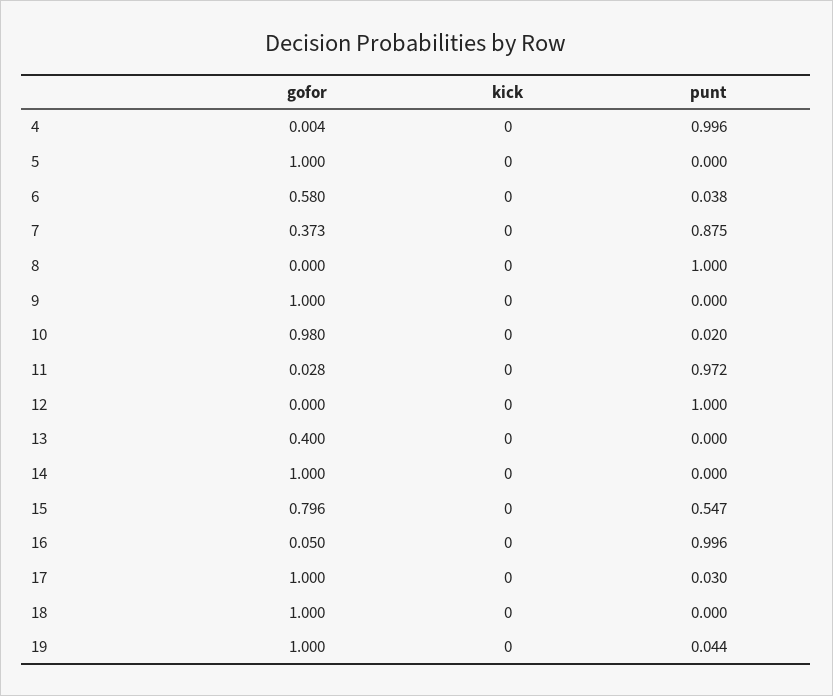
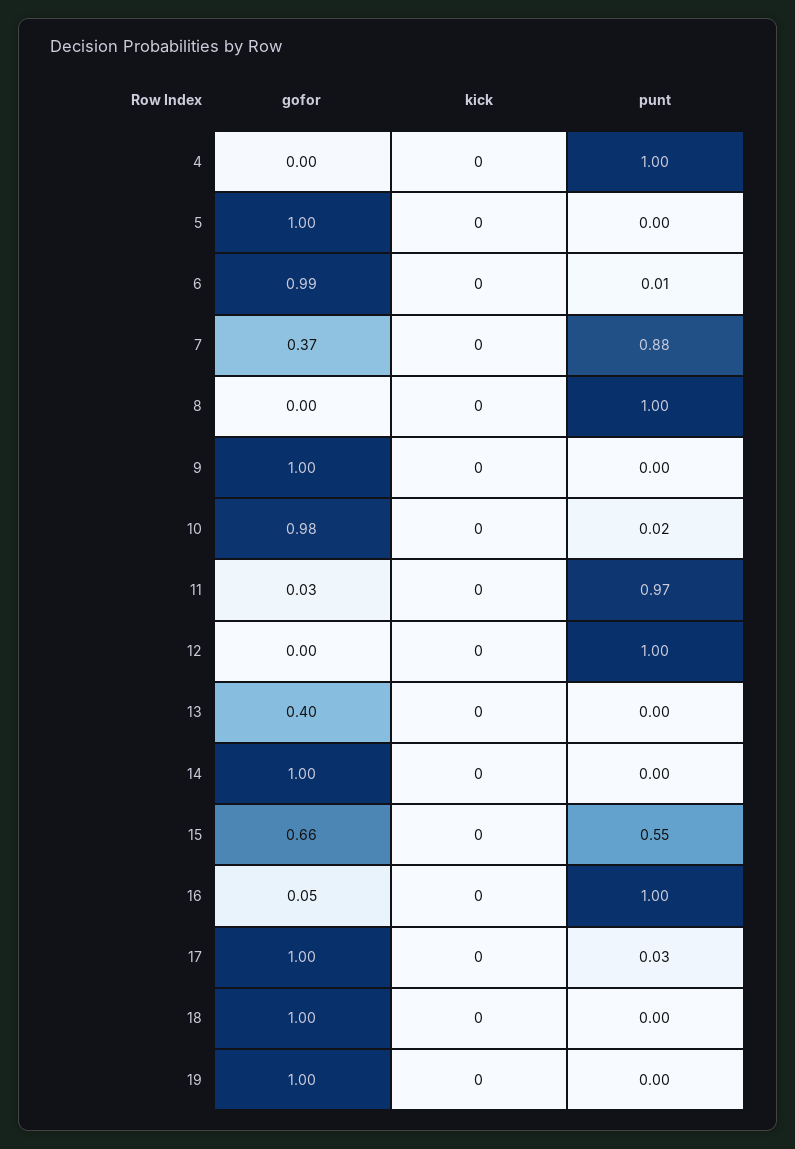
  {
    "gofor": {
      "4": 0.004,
      "5": 1,
-     "6": 0.58,
+     "6": 0.99,
      "7": 0.373,
      "8": 0,
      "9": 1,
      "10": 0.98,
      "11": 0.028,
      "12": 0,
      "13": 0.4,
      "14": 1,
-     "15": 0.796,
+     "15": 0.66,
      "16": 0.05,
      "17": 1,
      "18": 1,
      "19": 1
    },
    "kick": {
      "4": 0,
      "5": 0,
      "6": 0,
      "7": 0,
      "8": 0,
      "9": 0,
      "10": 0,
      "11": 0,
      "12": 0,
      "13": 0,
      "14": 0,
      "15": 0,
      "16": 0,
      "17": 0,
      "18": 0,
      "19": 0
    },
    "punt": {
      "4": 0.996,
      "5": 0,
-     "6": 0.038,
+     "6": 0.01,
      "7": 0.875,
      "8": 1,
      "9": 0,
      "10": 0.02,
      "11": 0.972,
      "12": 1,
      "13": 0,
      "14": 0,
      "15": 0.547,
      "16": 0.996,
      "17": 0.03,
      "18": 0,
-     "19": 0.044
+     "19": 0
    }
  }

